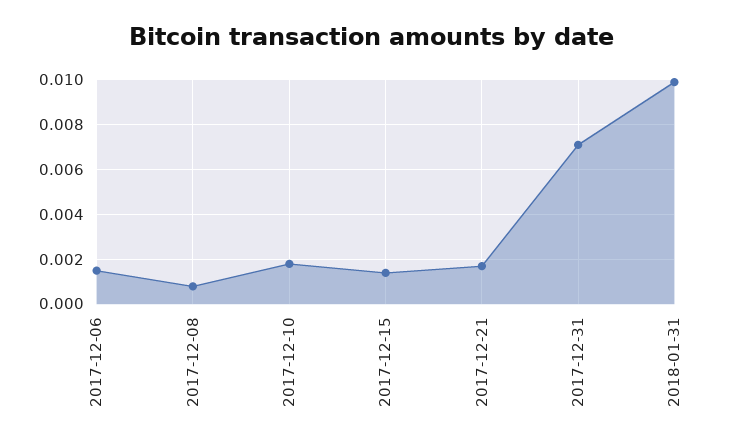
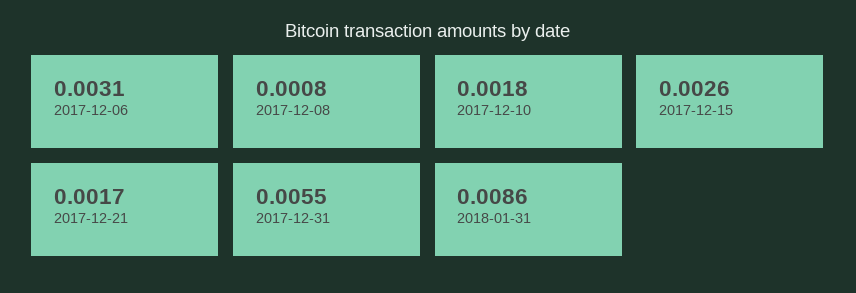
  {
-   "2017-12-06": 0.0015,
+   "2017-12-06": 0.0031,
    "2017-12-08": 0.0008,
    "2017-12-10": 0.0018,
-   "2017-12-15": 0.0015,
+   "2017-12-15": 0.0026,
    "2017-12-21": 0.0017,
-   "2017-12-31": 0.007,
+   "2017-12-31": 0.0055,
-   "2018-01-31": 0.01
+   "2018-01-31": 0.0086
  }

